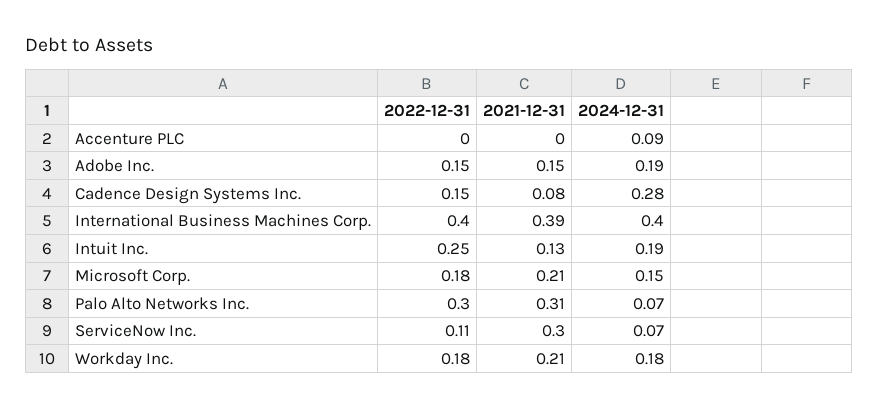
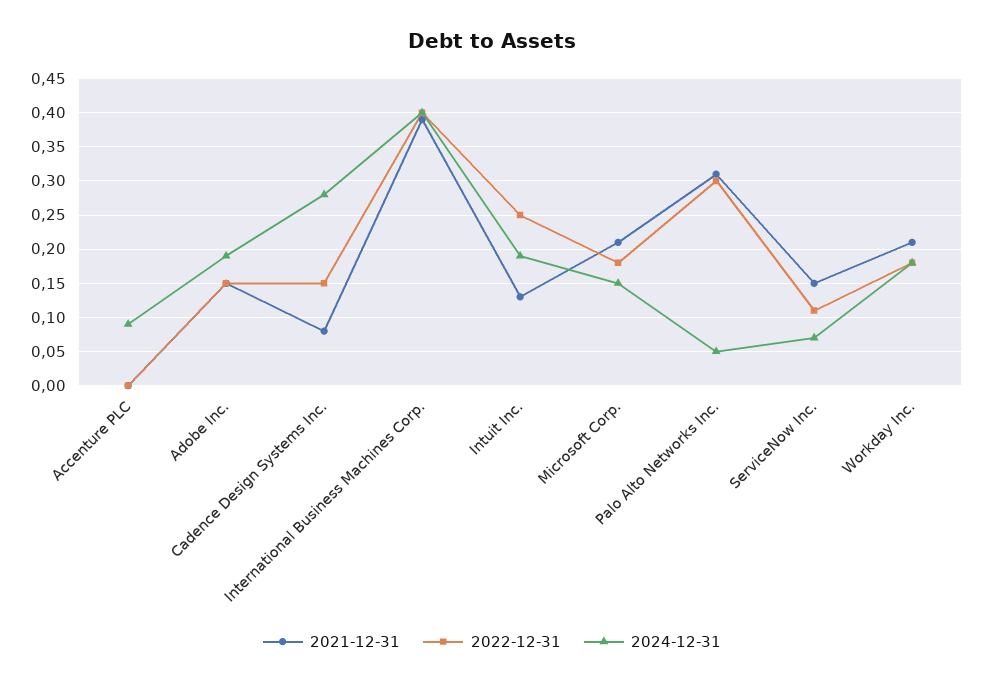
  {
    "2022-12-31": {
      "Accenture PLC": 0,
      "Adobe Inc.": 0.15,
      "Cadence Design Systems Inc.": 0.15,
      "International Business Machines Corp.": 0.4,
      "Intuit Inc.": 0.25,
      "Microsoft Corp.": 0.18,
      "Palo Alto Networks Inc.": 0.3,
      "ServiceNow Inc.": 0.11,
      "Workday Inc.": 0.18
    },
    "2021-12-31": {
      "Accenture PLC": 0,
      "Adobe Inc.": 0.15,
      "Cadence Design Systems Inc.": 0.08,
      "International Business Machines Corp.": 0.39,
      "Intuit Inc.": 0.13,
      "Microsoft Corp.": 0.21,
      "Palo Alto Networks Inc.": 0.31,
-     "ServiceNow Inc.": 0.3,
+     "ServiceNow Inc.": 0.15,
      "Workday Inc.": 0.21
    },
    "2024-12-31": {
      "Accenture PLC": 0.09,
      "Adobe Inc.": 0.19,
      "Cadence Design Systems Inc.": 0.28,
      "International Business Machines Corp.": 0.4,
      "Intuit Inc.": 0.19,
      "Microsoft Corp.": 0.15,
-     "Palo Alto Networks Inc.": 0.07,
+     "Palo Alto Networks Inc.": 0.05,
      "ServiceNow Inc.": 0.07,
      "Workday Inc.": 0.18
    }
  }

